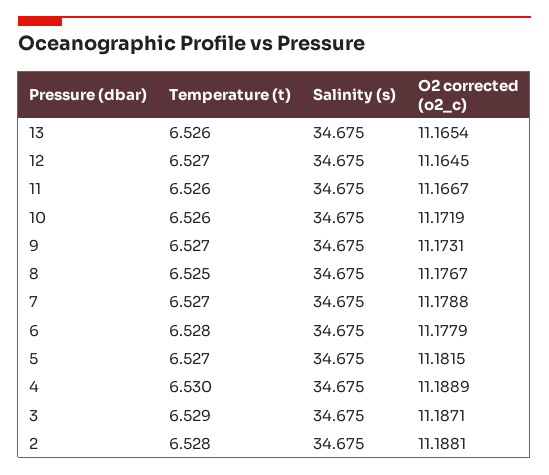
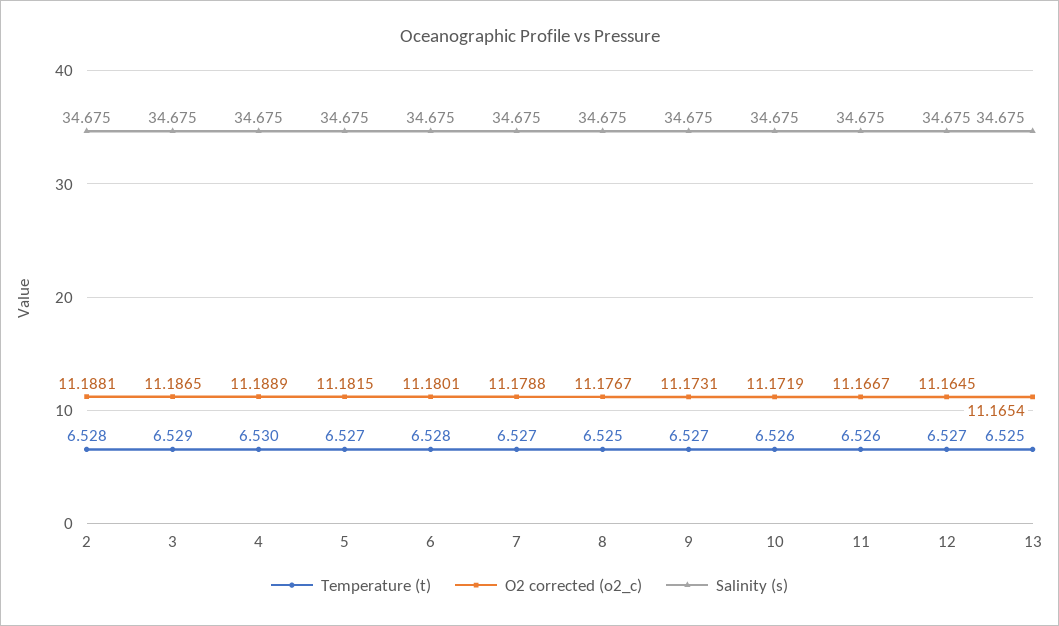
  {
    "Temperature (t)": {
-     "13": 6.526,
+     "13": 6.525,
      "12": 6.527,
      "11": 6.526,
      "10": 6.526,
      "9": 6.527,
      "8": 6.525,
      "7": 6.527,
      "6": 6.528,
      "5": 6.527,
      "4": 6.53,
      "3": 6.529,
      "2": 6.528
    },
    "Salinity (s)": {
      "13": 34.675,
      "12": 34.675,
      "11": 34.675,
      "10": 34.675,
      "9": 34.675,
      "8": 34.675,
      "7": 34.675,
      "6": 34.675,
      "5": 34.675,
      "4": 34.675,
      "3": 34.675,
      "2": 34.675
    },
    "O2 corrected (o2_c)": {
      "13": 11.1654,
      "12": 11.1645,
      "11": 11.1667,
      "10": 11.1719,
      "9": 11.1731,
      "8": 11.1767,
      "7": 11.1788,
-     "6": 11.1779,
+     "6": 11.1801,
      "5": 11.1815,
      "4": 11.1889,
-     "3": 11.1871,
+     "3": 11.1865,
      "2": 11.1881
    }
  }

